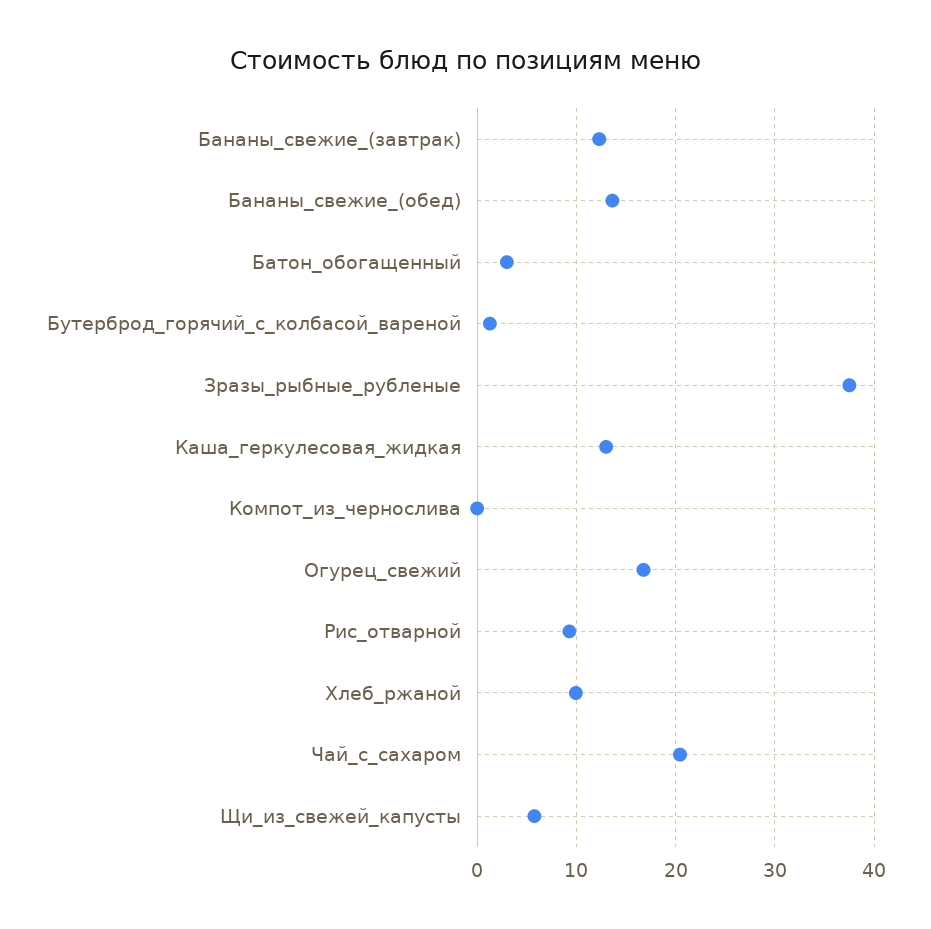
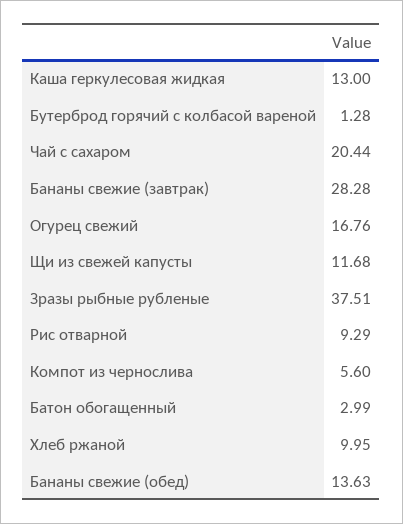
  {
-   "Бананы_свежие_(завтрак)": 12,
+   "Бананы_свежие_(завтрак)": 28.28,
    "Бананы_свежие_(обед)": 13.63,
    "Батон_обогащенный": 2.99,
    "Бутерброд_горячий_с_колбасой_вареной": 1.28,
    "Зразы_рыбные_рубленые": 37.51,
    "Каша_геркулесовая_жидкая": 13,
-   "Компот_из_чернослива": 0,
+   "Компот_из_чернослива": 5.6,
    "Огурец_свежий": 16.76,
    "Рис_отварной": 9.29,
    "Хлеб_ржаной": 9.95,
    "Чай_с_сахаром": 20.44,
-   "Щи_из_свежей_капусты": 6
+   "Щи_из_свежей_капусты": 11.68
  }

